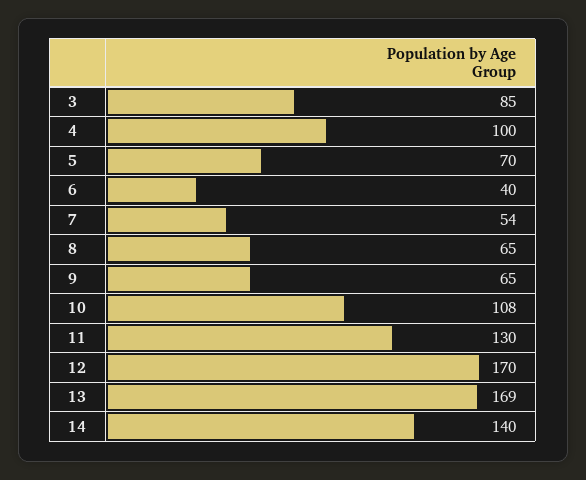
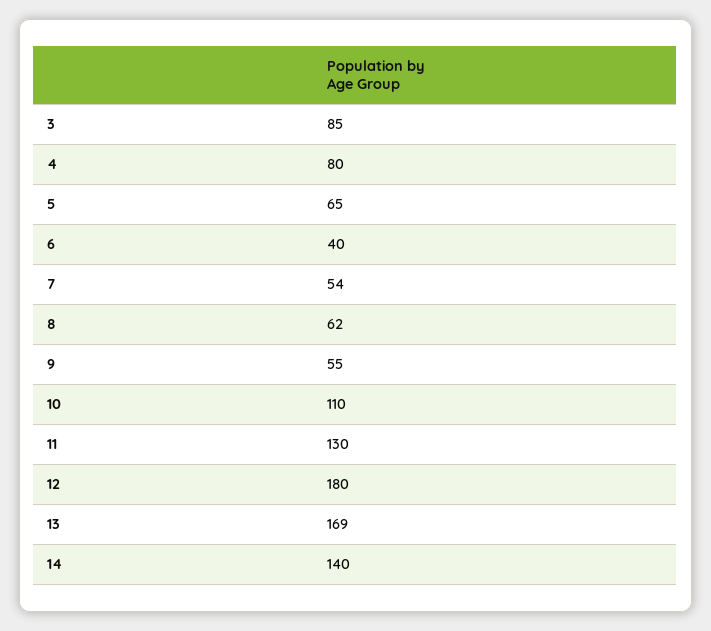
  {
    "3": 85,
-   "4": 100,
+   "4": 80,
-   "5": 70,
+   "5": 65,
    "6": 40,
    "7": 54,
-   "8": 65,
+   "8": 62,
-   "9": 65,
+   "9": 55,
-   "10": 108,
+   "10": 110,
    "11": 130,
-   "12": 170,
+   "12": 180,
    "13": 169,
    "14": 140
  }

